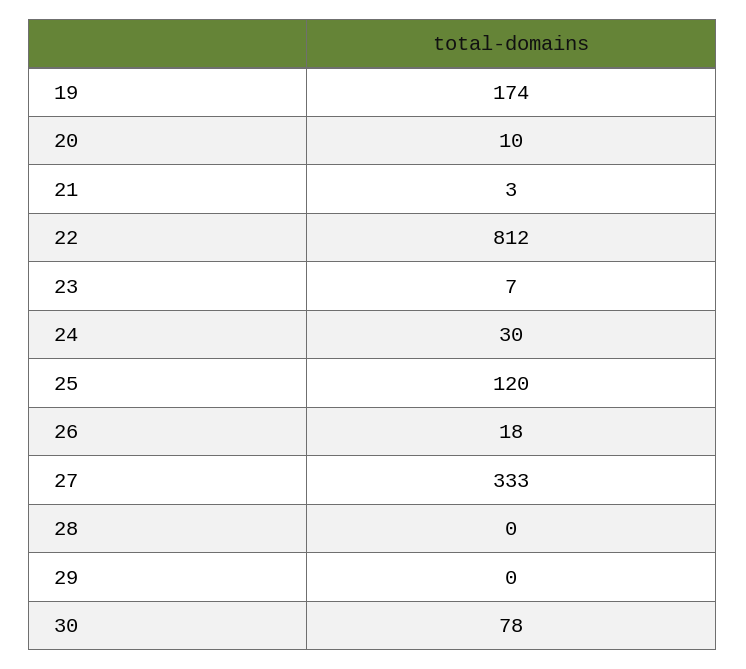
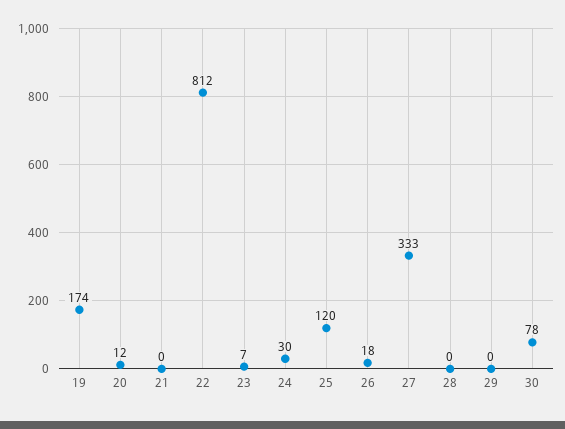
  {
    "19": 174,
-   "20": 10,
+   "20": 12,
-   "21": 3,
+   "21": 0,
    "22": 812,
    "23": 7,
    "24": 30,
    "25": 120,
    "26": 18,
    "27": 333,
    "28": 0,
    "29": 0,
    "30": 78
  }

